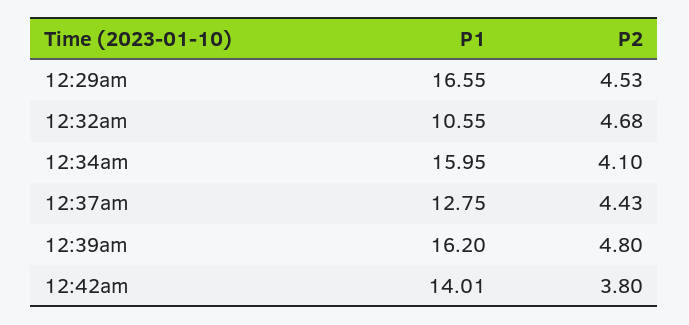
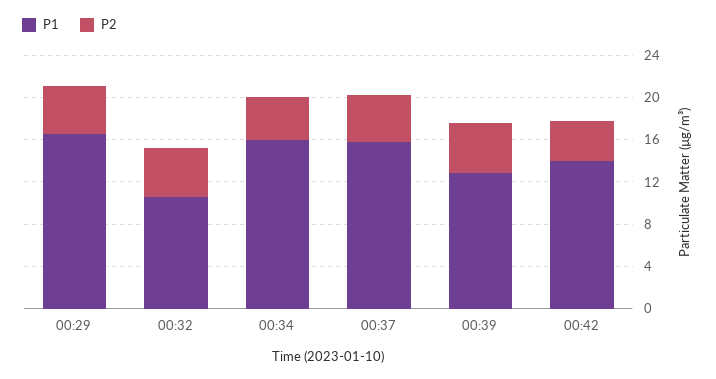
  {
    "P1": {
      "12:29am": 16.55,
      "12:32am": 10.55,
      "12:34am": 15.95,
-     "12:37am": 12.75,
+     "12:37am": 16,
-     "12:39am": 16.2,
+     "12:39am": 13,
      "12:42am": 14.01
    },
    "P2": {
      "12:29am": 4.53,
      "12:32am": 4.68,
      "12:34am": 4.1,
      "12:37am": 4.43,
      "12:39am": 4.8,
      "12:42am": 3.8
    }
  }

